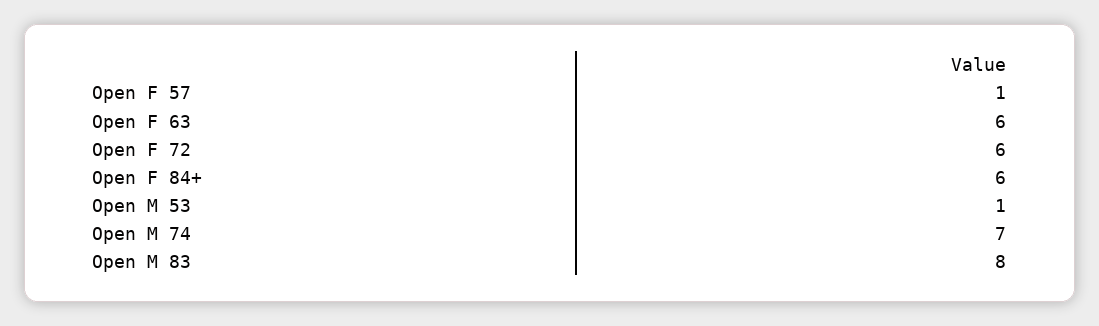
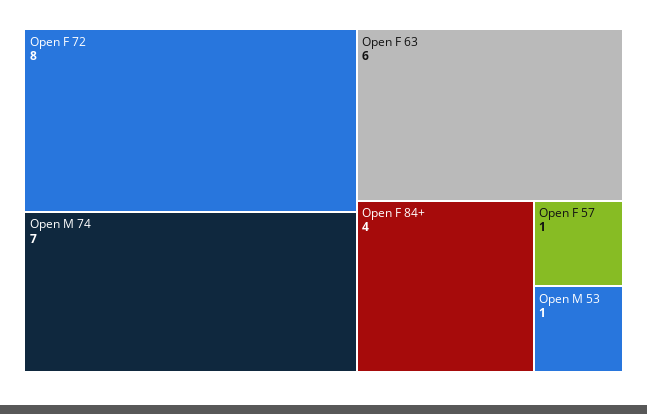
  {
    "Open F 57": 1,
    "Open F 63": 6,
-   "Open F 72": 6,
+   "Open F 72": 8,
-   "Open F 84+": 6,
+   "Open F 84+": 4,
    "Open M 53": 1,
-   "Open M 74": 7,
+   "Open M 74": 7
-   "Open M 83": 8
  }

